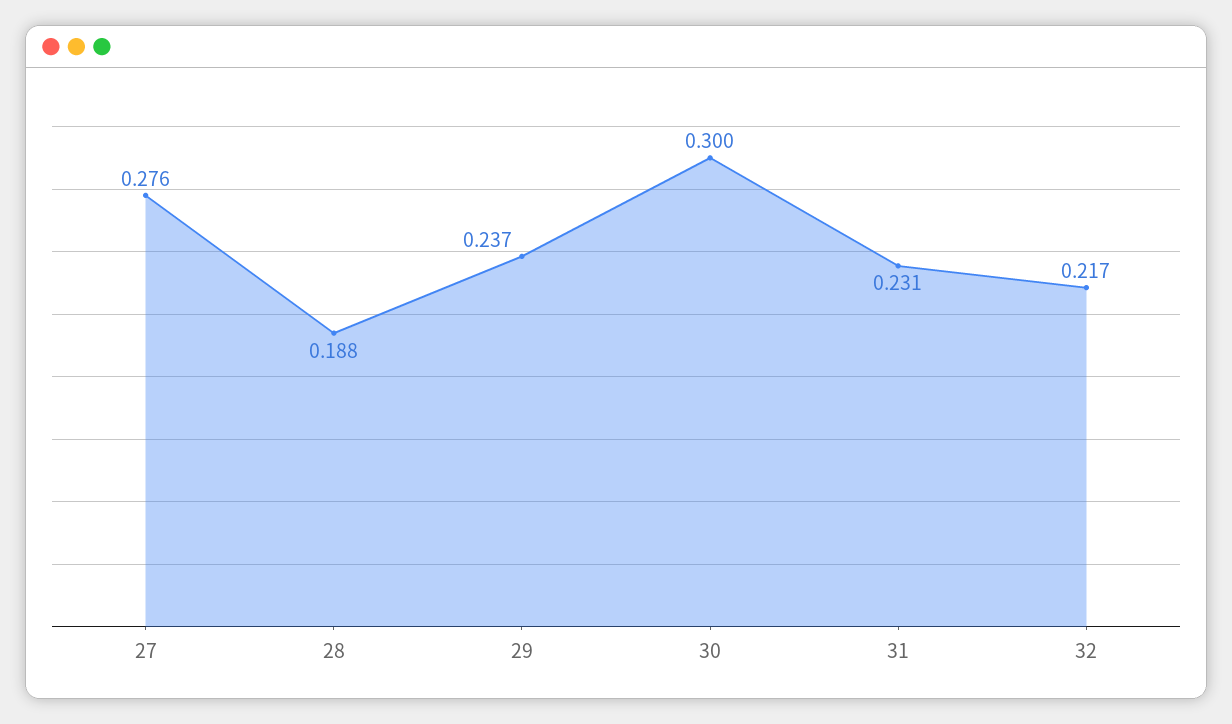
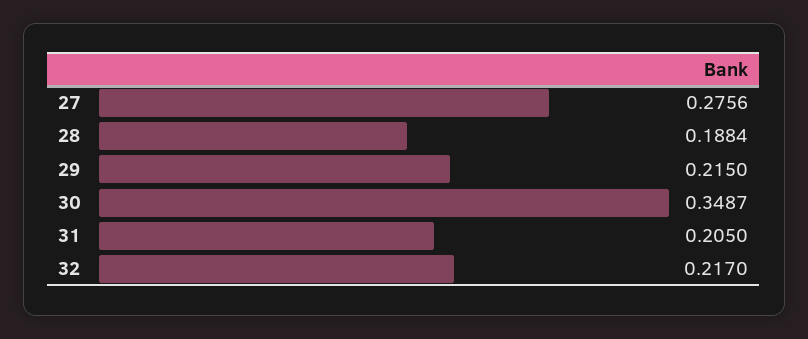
  {
    "27": 0.2756,
    "28": 0.1884,
-   "29": 0.237,
+   "29": 0.215,
-   "30": 0.3,
+   "30": 0.3487,
-   "31": 0.231,
+   "31": 0.205,
    "32": 0.217
  }

